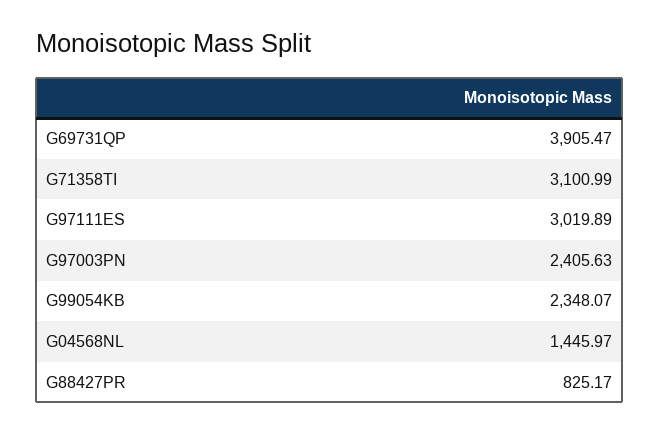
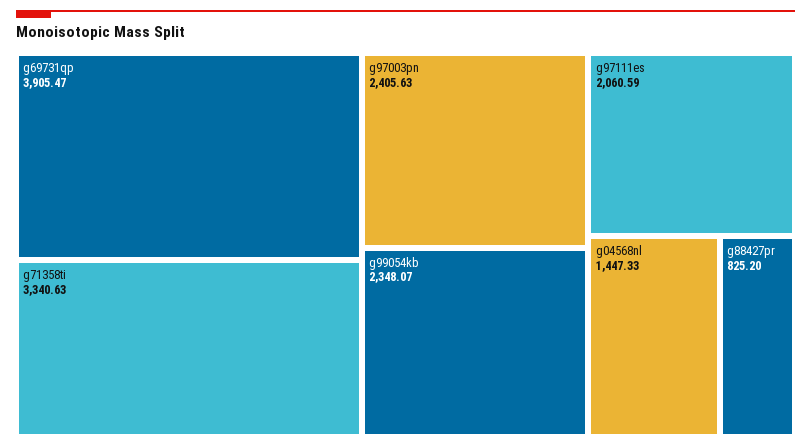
  {
    "G69731QP": 3905.47,
-   "G71358TI": 3100.99,
+   "G71358TI": 3340.63,
-   "G97111ES": 3019.89,
+   "G97111ES": 2060.59,
    "G97003PN": 2405.63,
    "G99054KB": 2348.07,
-   "G04568NL": 1445.97,
+   "G04568NL": 1447.33,
-   "G88427PR": 825.17
+   "G88427PR": 825.2
  }

